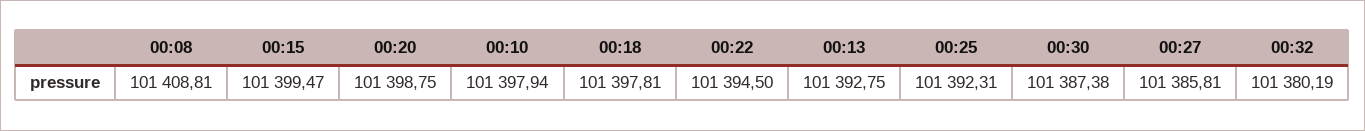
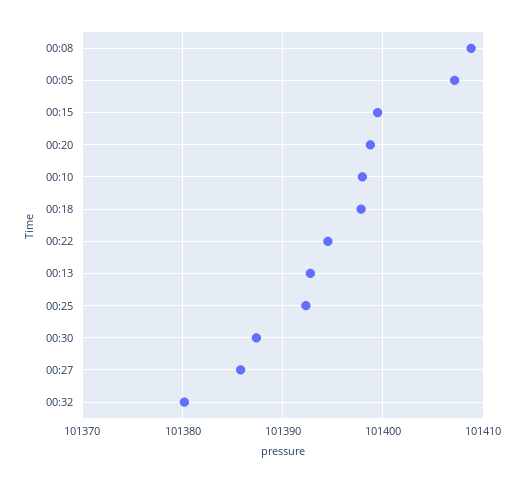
  {
    "00:08": 101408.81,
    "00:15": 101399.47,
    "00:20": 101398.75,
    "00:10": 101397.94,
    "00:18": 101397.81,
    "00:22": 101394.5,
    "00:13": 101392.75,
    "00:25": 101392.31,
    "00:30": 101387.38,
    "00:27": 101385.81,
-   "00:32": 101380.19
+   "00:32": 101380.19,
+   "00:05": 101407
  }

